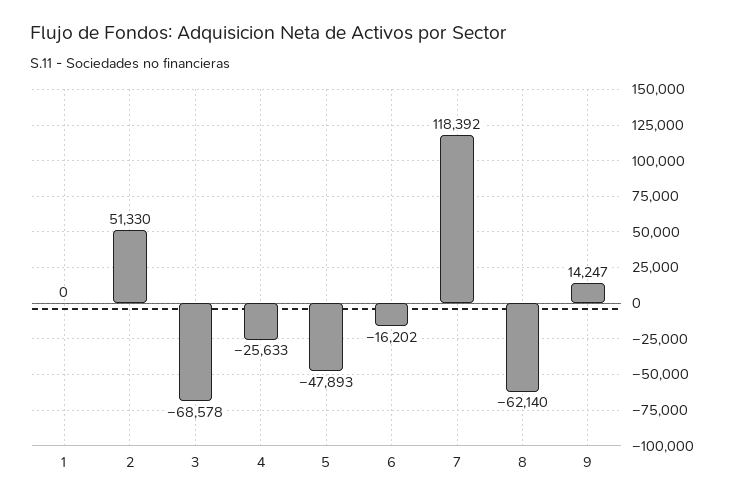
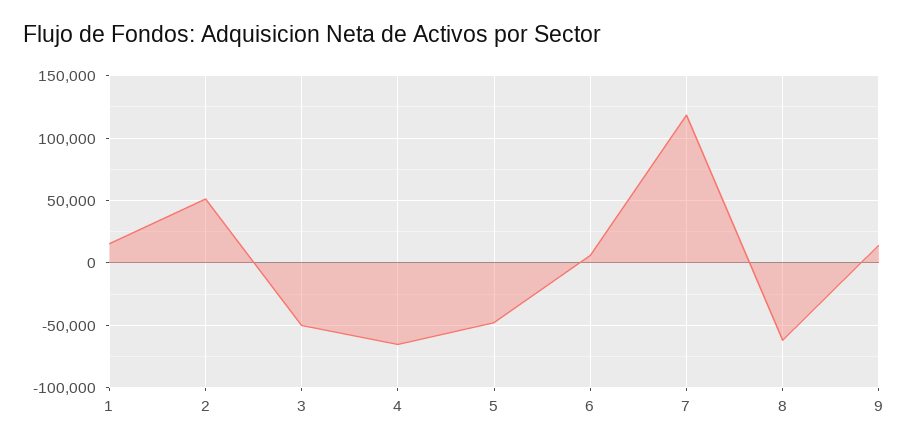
  {
-   "1": 0,
+   "1": 15000,
    "2": 51330,
-   "3": -68578,
+   "3": -50000,
-   "4": -25633,
+   "4": -65000,
    "5": -47893,
-   "6": -16202,
+   "6": 5000,
    "7": 118392,
    "8": -62140,
    "9": 14247
  }

